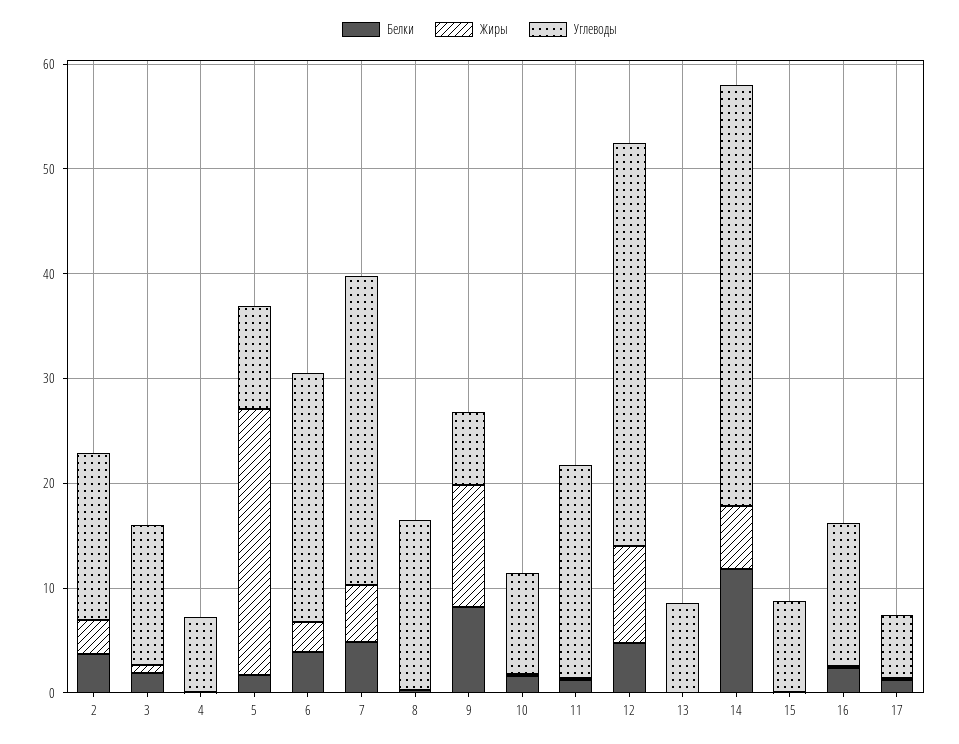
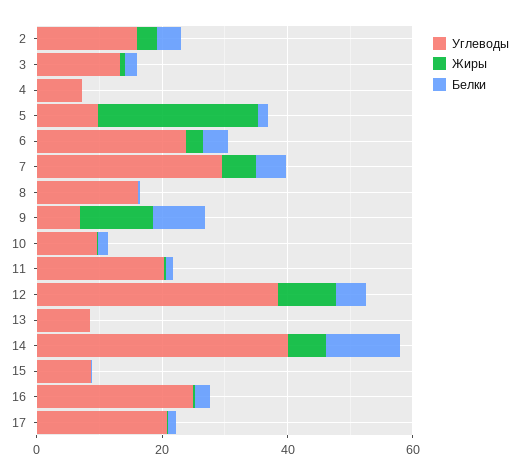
  {
    "Белки": {
      "2": 4,
      "3": 2,
      "4": 0,
      "5": 2,
      "6": 4,
      "7": 4,
      "8": 0,
      "9": 8,
      "10": 2,
      "11": 2,
      "12": 4,
      "13": 0,
      "14": 12,
      "15": 0,
      "16": 2,
      "17": 2
    },
    "Жиры": {
      "2": 4,
      "3": 0,
      "4": 0,
      "5": 26,
      "6": 2,
      "7": 6,
      "8": 0,
      "9": 12,
      "10": 0,
      "11": 0,
      "12": 10,
      "13": 0,
      "14": 6,
      "15": 0,
      "16": 0,
      "17": 0
    },
    "Углеводы": {
      "2": 16,
      "3": 14,
      "4": 8,
      "5": 10,
      "6": 24,
      "7": 30,
      "8": 16,
      "9": 6,
      "10": 10,
      "11": 20,
      "12": 38,
      "13": 8,
      "14": 40,
      "15": 8,
-     "16": 14,
+     "16": 25,
-     "17": 6
+     "17": 20
    }
  }

